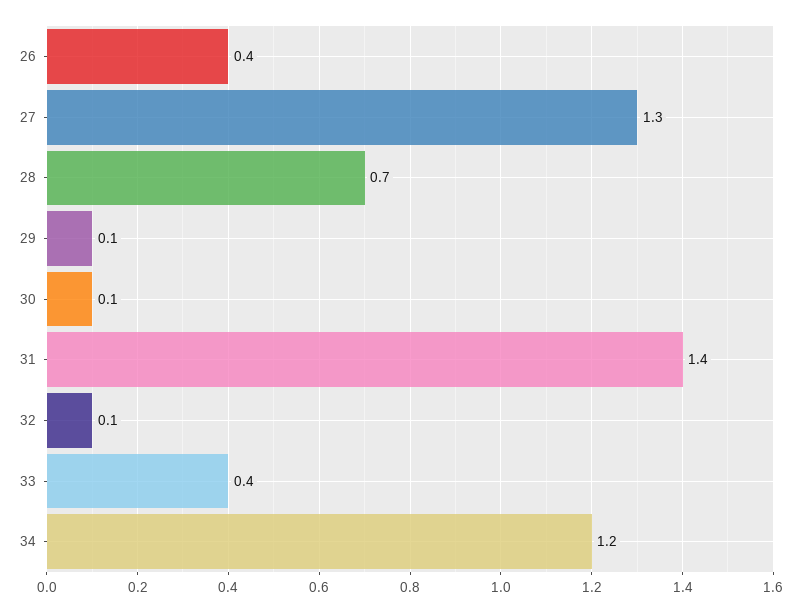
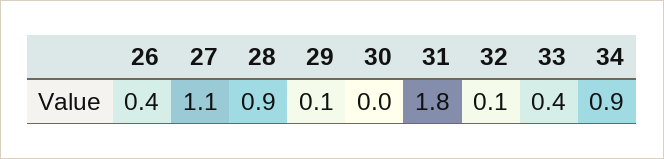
  {
    "26": 0.4,
-   "27": 1.3,
+   "27": 1.1,
-   "28": 0.7,
+   "28": 0.9,
    "29": 0.1,
-   "30": 0.1,
+   "30": 0,
-   "31": 1.4,
+   "31": 1.8,
    "32": 0.1,
    "33": 0.4,
-   "34": 1.2
+   "34": 0.9
  }

